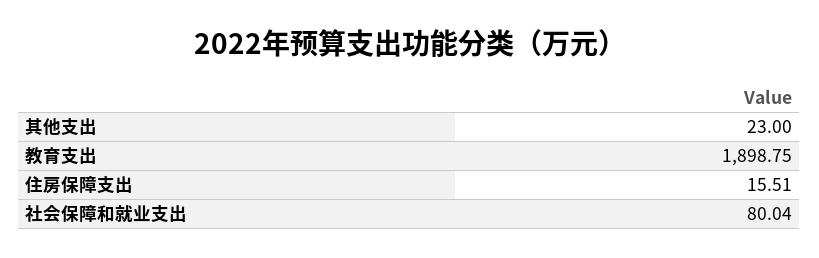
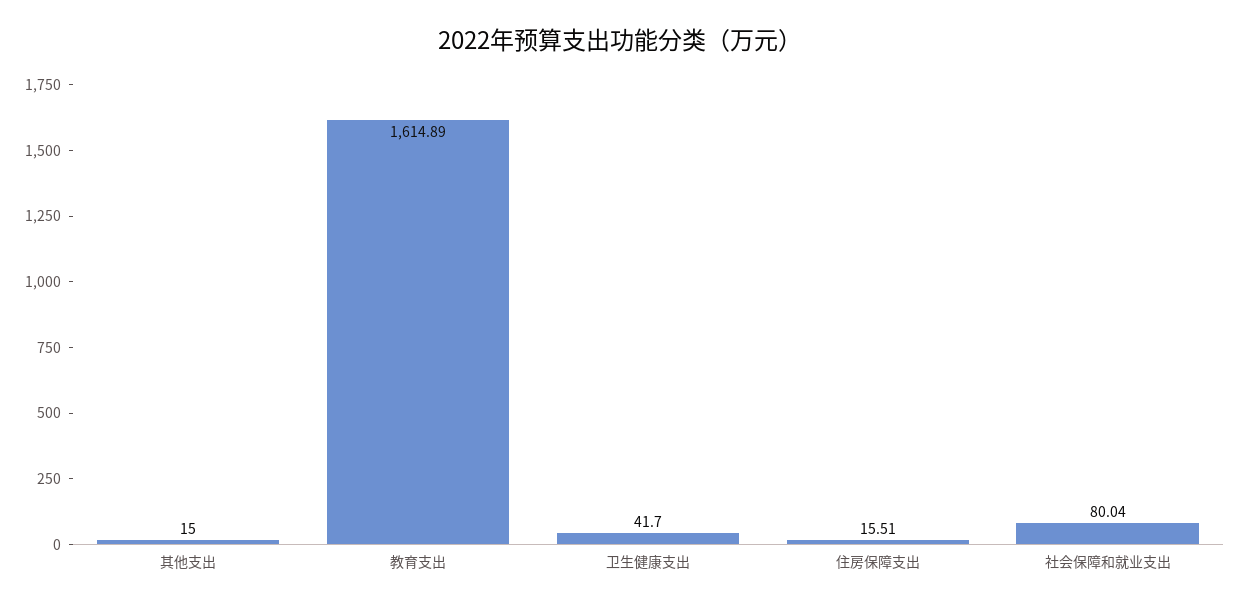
  {
-   "其他支出": 23,
+   "其他支出": 15,
-   "教育支出": 1898.75,
+   "教育支出": 1614.89,
    "住房保障支出": 15.51,
-   "社会保障和就业支出": 80.04
+   "社会保障和就业支出": 80.04,
+   "卫生健康支出": 41.7
  }

